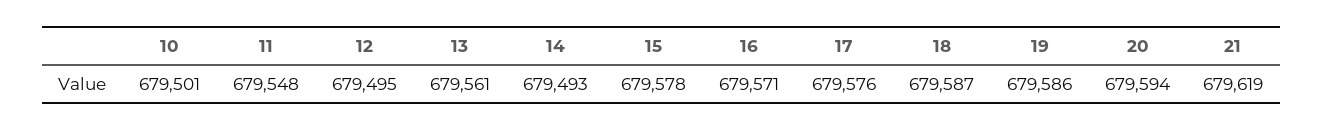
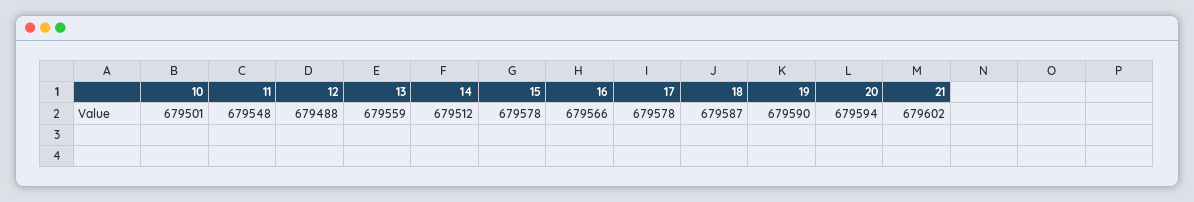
  {
    "10": 679501,
    "11": 679548,
-   "12": 679495,
+   "12": 679488,
-   "13": 679561,
+   "13": 679559,
-   "14": 679493,
+   "14": 679512,
    "15": 679578,
-   "16": 679571,
+   "16": 679566,
-   "17": 679576,
+   "17": 679578,
    "18": 679587,
-   "19": 679586,
+   "19": 679590,
    "20": 679594,
-   "21": 679619
+   "21": 679602
  }

